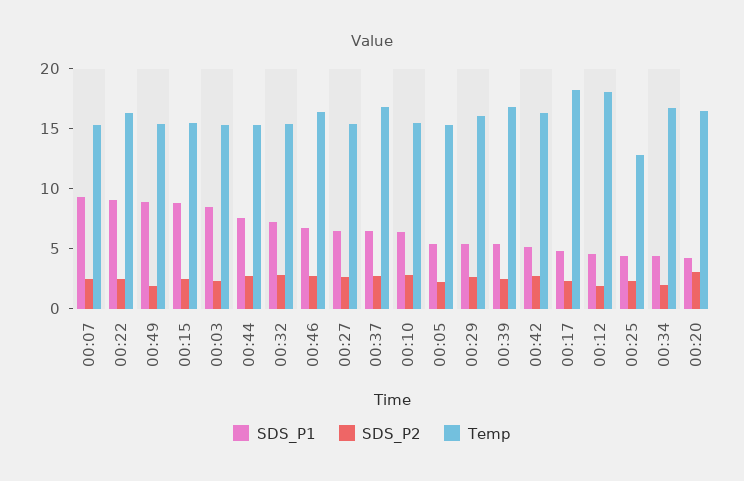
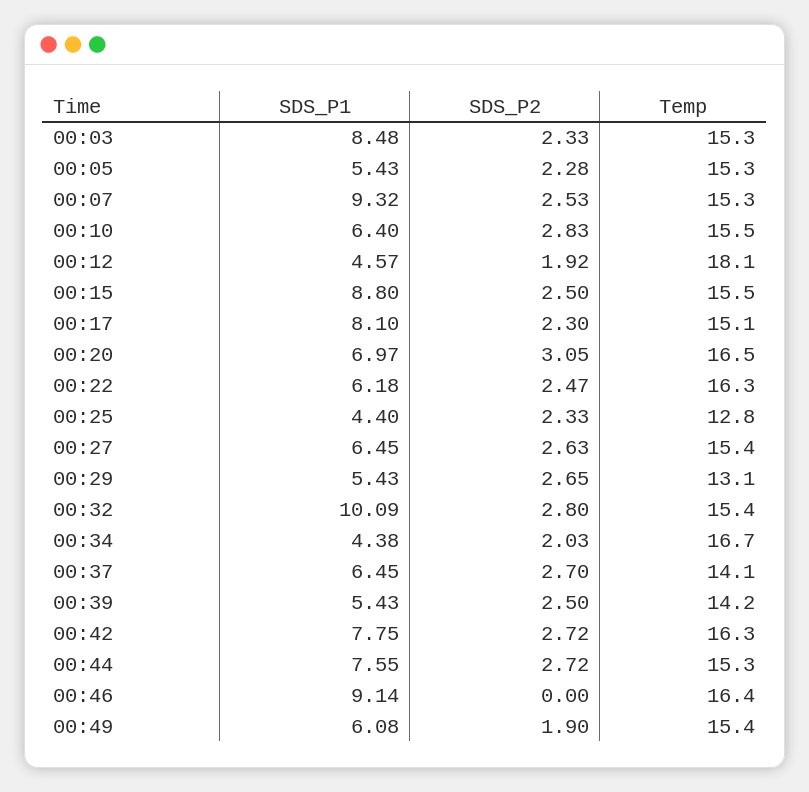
  {
    "SDS_P1": {
      "00:07": 9.32,
-     "00:22": 9,
+     "00:22": 6.18,
-     "00:49": 9,
+     "00:49": 6.08,
      "00:15": 8.8,
      "00:03": 8.48,
      "00:44": 7.55,
-     "00:32": 7,
+     "00:32": 10.09,
-     "00:46": 7,
+     "00:46": 9.14,
      "00:27": 6.45,
      "00:37": 6.45,
      "00:10": 6.4,
      "00:05": 5.43,
      "00:29": 5.43,
      "00:39": 5.43,
-     "00:42": 5,
+     "00:42": 7.75,
-     "00:17": 5,
+     "00:17": 8.1,
      "00:12": 4.57,
      "00:25": 4.4,
      "00:34": 4.38,
-     "00:20": 4
+     "00:20": 6.97
    },
    "SDS_P2": {
      "00:07": 2.53,
      "00:22": 2.47,
      "00:49": 1.9,
      "00:15": 2.5,
      "00:03": 2.33,
      "00:44": 2.72,
      "00:32": 2.8,
-     "00:46": 3,
+     "00:46": 0,
      "00:27": 2.63,
      "00:37": 2.7,
      "00:10": 2.83,
      "00:05": 2.28,
      "00:29": 2.65,
      "00:39": 2.5,
      "00:42": 2.72,
      "00:17": 2.3,
      "00:12": 1.92,
      "00:25": 2.33,
      "00:34": 2.03,
      "00:20": 3.05
    },
    "Temp": {
      "00:07": 15.3,
      "00:22": 16.3,
      "00:49": 15.4,
      "00:15": 15.5,
      "00:03": 15.3,
      "00:44": 15.3,
      "00:32": 15.4,
      "00:46": 16.4,
      "00:27": 15.4,
-     "00:37": 17,
+     "00:37": 14.1,
      "00:10": 15.5,
      "00:05": 15.3,
-     "00:29": 16,
+     "00:29": 13.1,
-     "00:39": 17,
+     "00:39": 14.2,
      "00:42": 16.3,
-     "00:17": 18,
+     "00:17": 15.1,
      "00:12": 18.1,
      "00:25": 12.8,
      "00:34": 16.7,
      "00:20": 16.5
    }
  }

